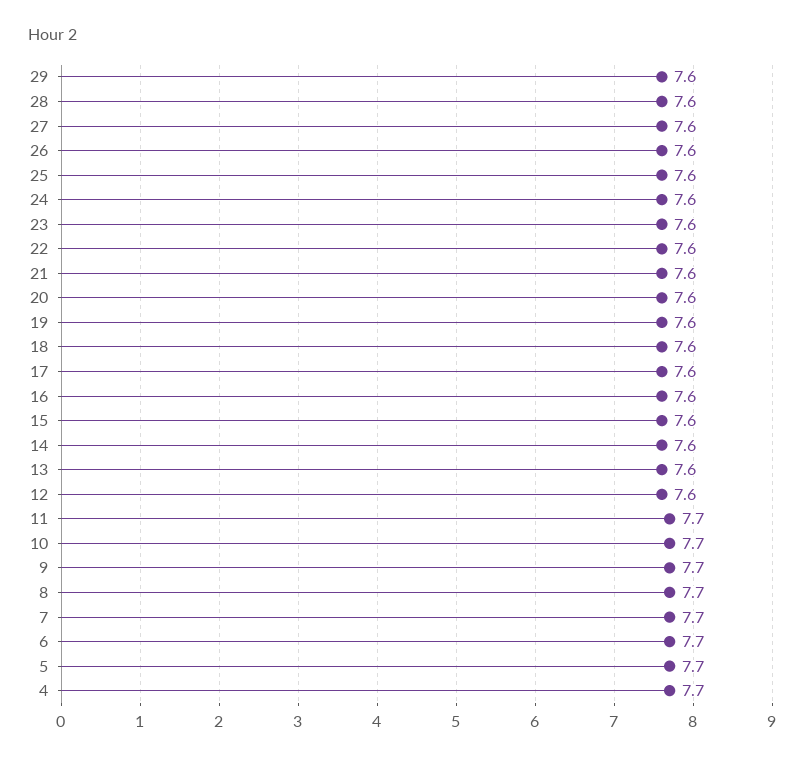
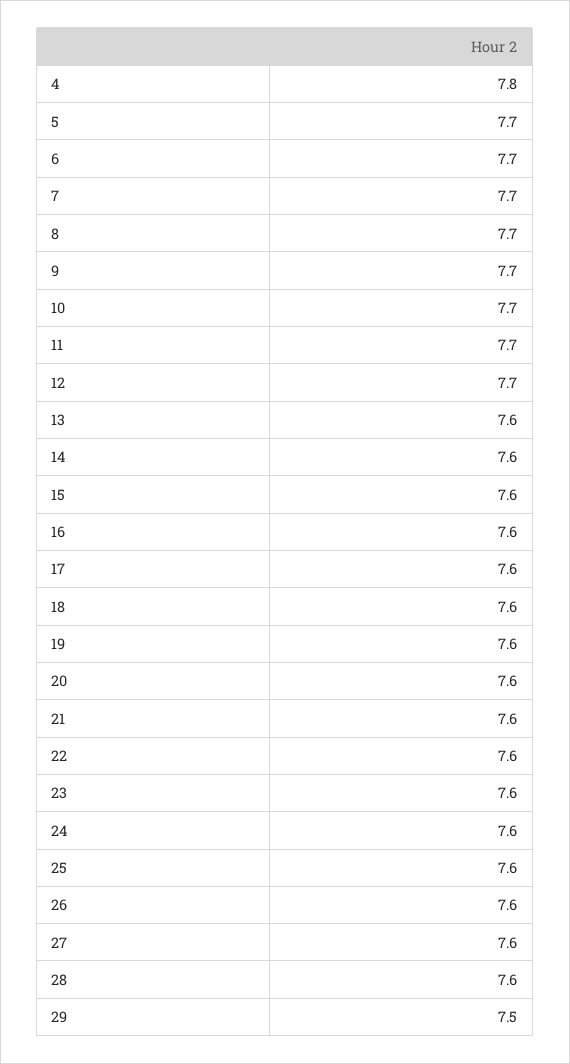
  {
-   "29": 7.6,
+   "29": 7.5,
    "28": 7.6,
    "27": 7.6,
    "26": 7.6,
    "25": 7.6,
    "24": 7.6,
    "23": 7.6,
    "22": 7.6,
    "21": 7.6,
    "20": 7.6,
    "19": 7.6,
    "18": 7.6,
    "17": 7.6,
    "16": 7.6,
    "15": 7.6,
    "14": 7.6,
    "13": 7.6,
-   "12": 7.6,
+   "12": 7.7,
    "11": 7.7,
    "10": 7.7,
    "9": 7.7,
    "8": 7.7,
    "7": 7.7,
    "6": 7.7,
    "5": 7.7,
-   "4": 7.7
+   "4": 7.8
  }

